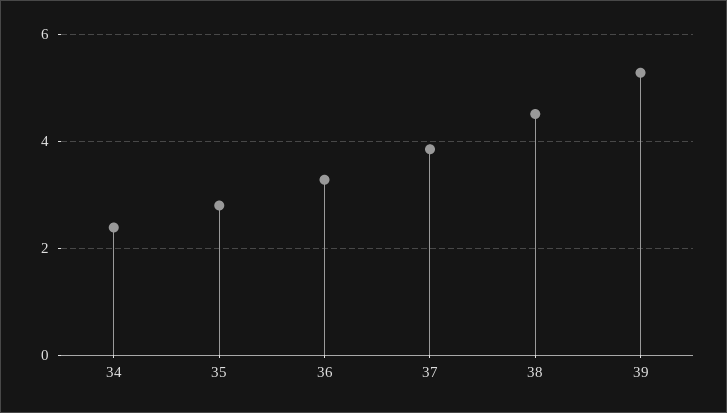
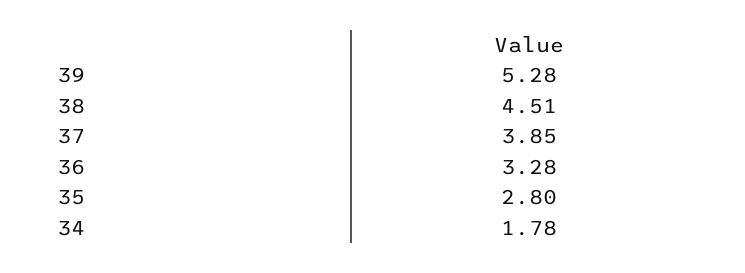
  {
-   "34": 2.4,
+   "34": 1.78,
    "35": 2.8,
    "36": 3.28,
    "37": 3.85,
    "38": 4.51,
    "39": 5.28
  }

